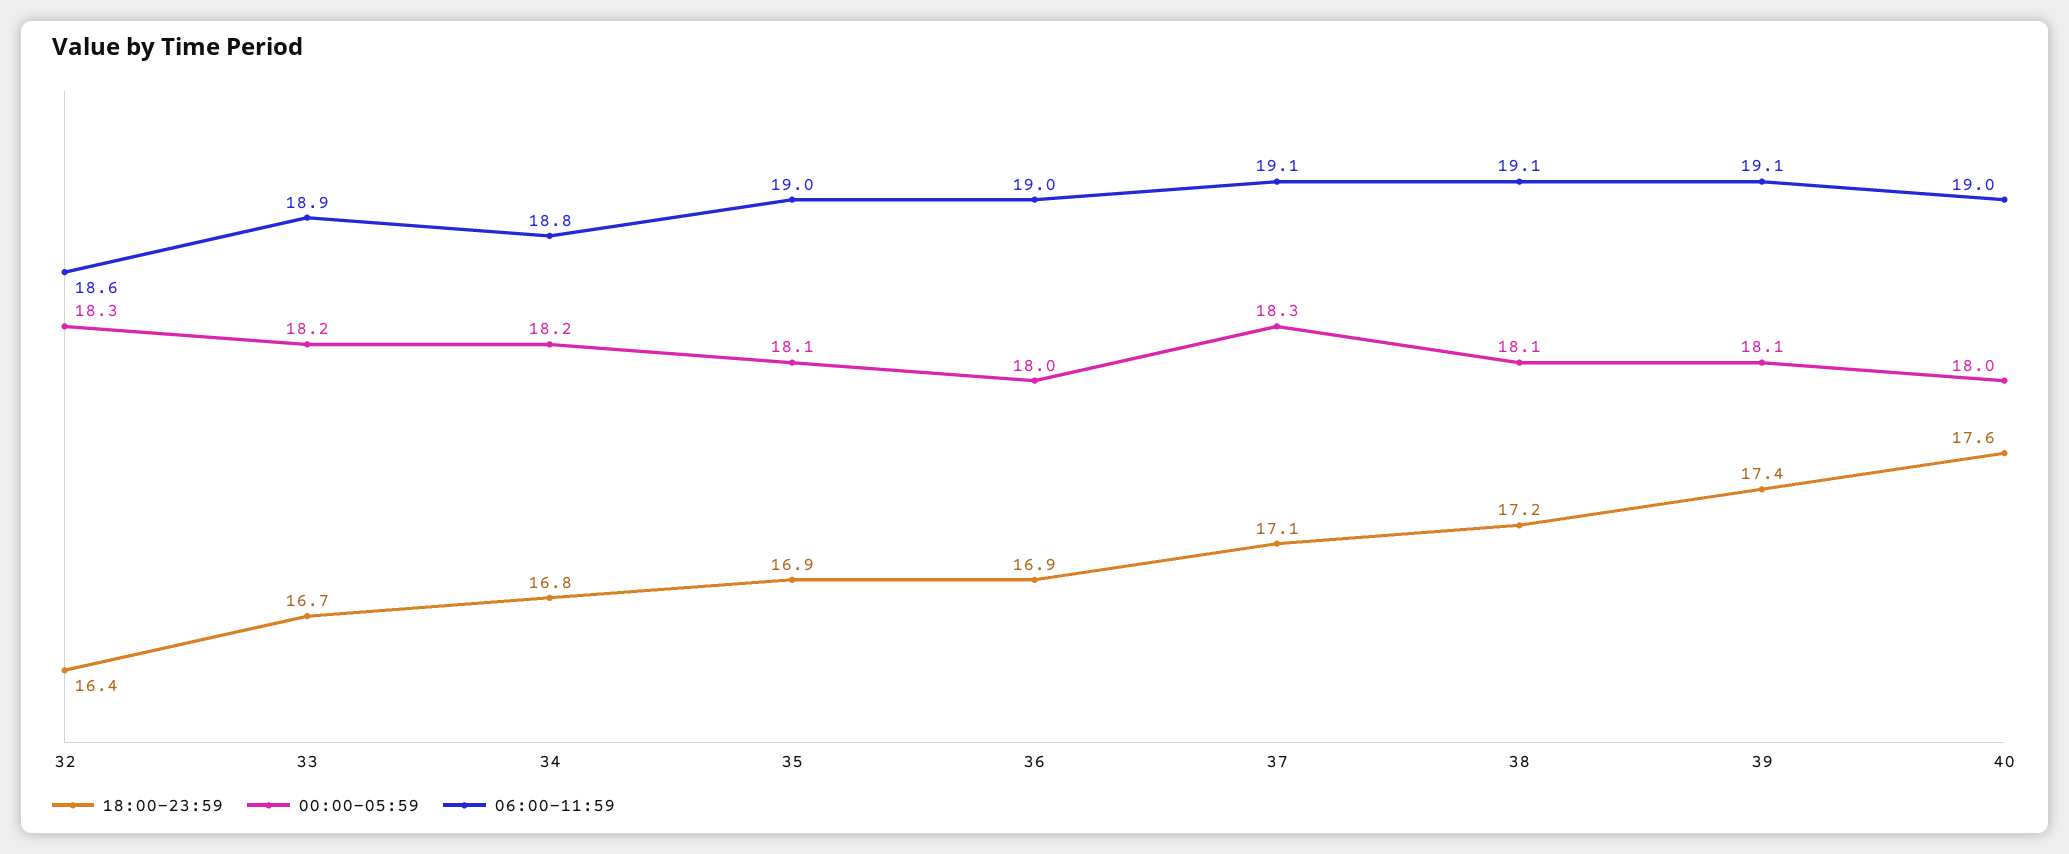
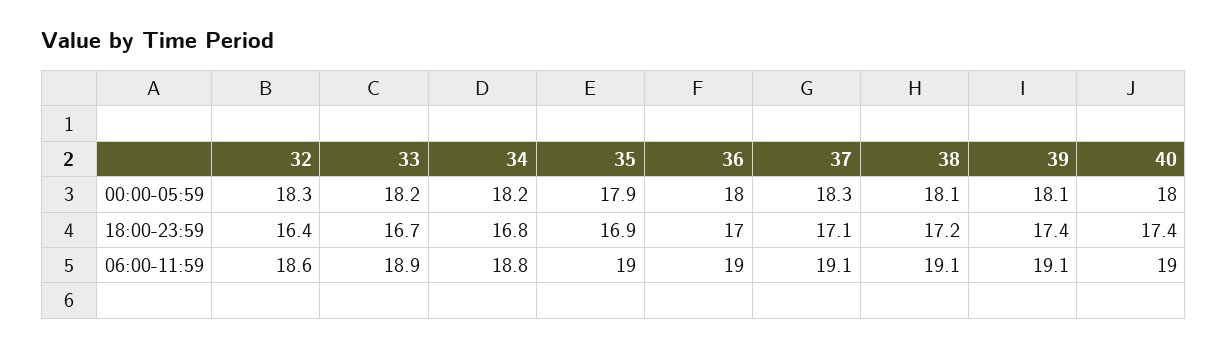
  {
    "18:00-23:59": {
      "32": 16.4,
      "33": 16.7,
      "34": 16.8,
      "35": 16.9,
-     "36": 16.9,
+     "36": 17,
      "37": 17.1,
      "38": 17.2,
      "39": 17.4,
-     "40": 17.6
+     "40": 17.4
    },
    "00:00-05:59": {
      "32": 18.3,
      "33": 18.2,
      "34": 18.2,
-     "35": 18.1,
+     "35": 17.9,
      "36": 18,
      "37": 18.3,
      "38": 18.1,
      "39": 18.1,
      "40": 18
    },
    "06:00-11:59": {
      "32": 18.6,
      "33": 18.9,
      "34": 18.8,
      "35": 19,
      "36": 19,
      "37": 19.1,
      "38": 19.1,
      "39": 19.1,
      "40": 19
    }
  }

